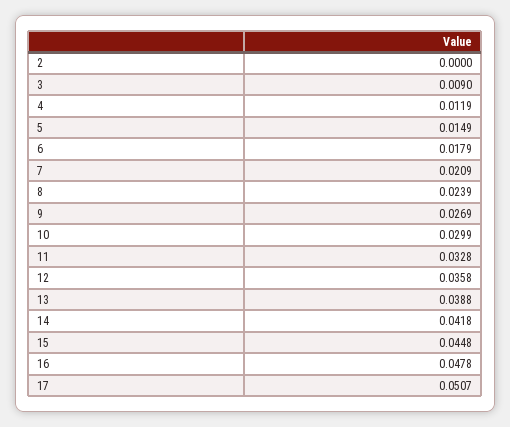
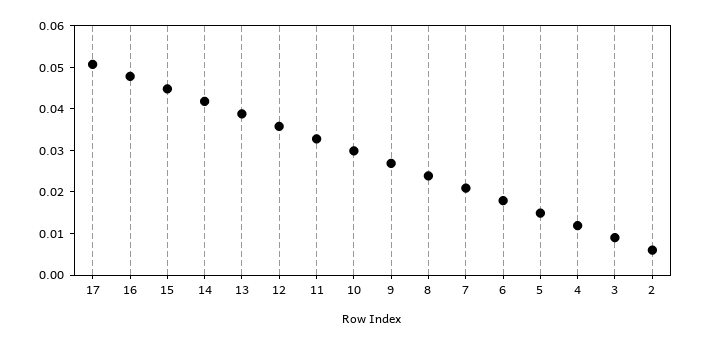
  {
-   "2": 0,
+   "2": 0.006,
    "3": 0.009,
    "4": 0.0119,
    "5": 0.0149,
    "6": 0.0179,
    "7": 0.0209,
    "8": 0.0239,
    "9": 0.0269,
    "10": 0.0299,
    "11": 0.0328,
    "12": 0.0358,
    "13": 0.0388,
    "14": 0.0418,
    "15": 0.0448,
    "16": 0.0478,
    "17": 0.0507
  }

